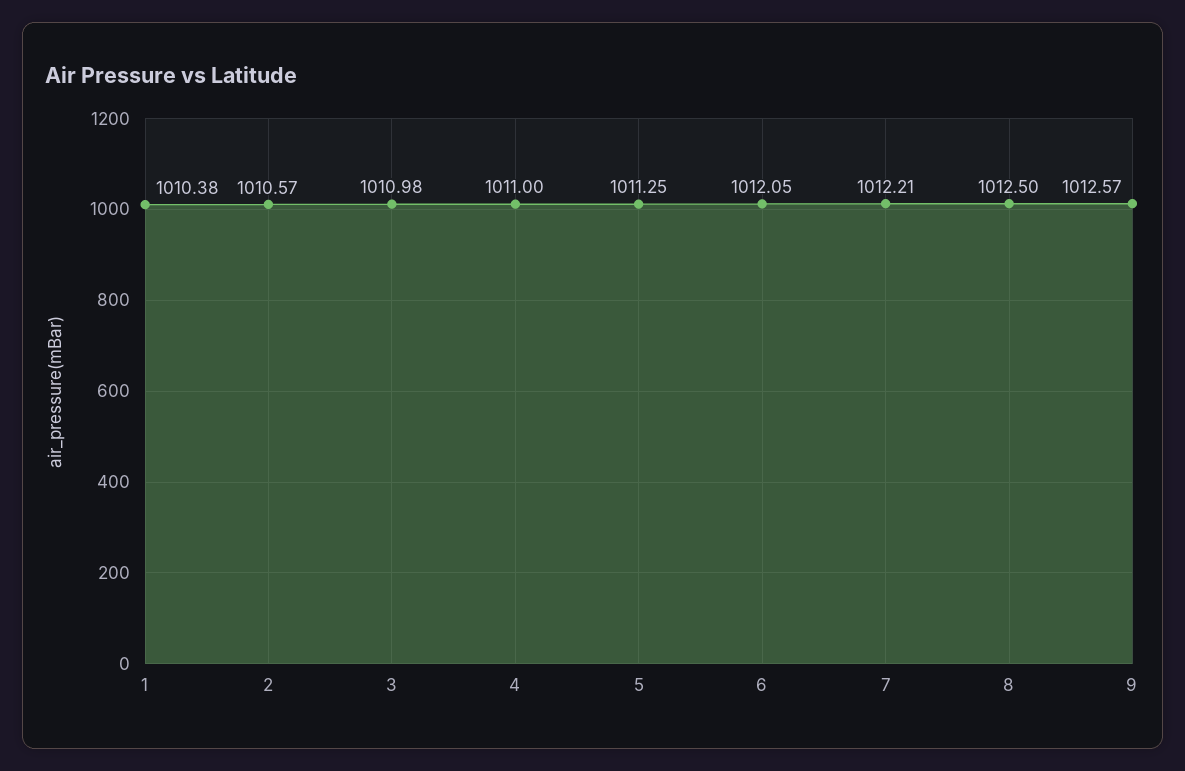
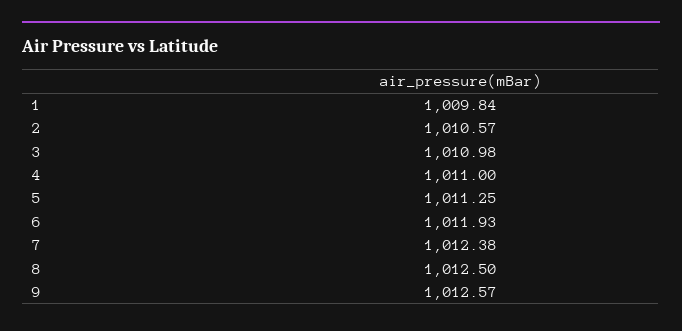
  {
-   "1": 1010.38,
+   "1": 1009.84,
    "2": 1010.57,
    "3": 1010.98,
    "4": 1011,
    "5": 1011.25,
-   "6": 1012.05,
+   "6": 1011.93,
-   "7": 1012.21,
+   "7": 1012.38,
    "8": 1012.5,
    "9": 1012.57
  }

